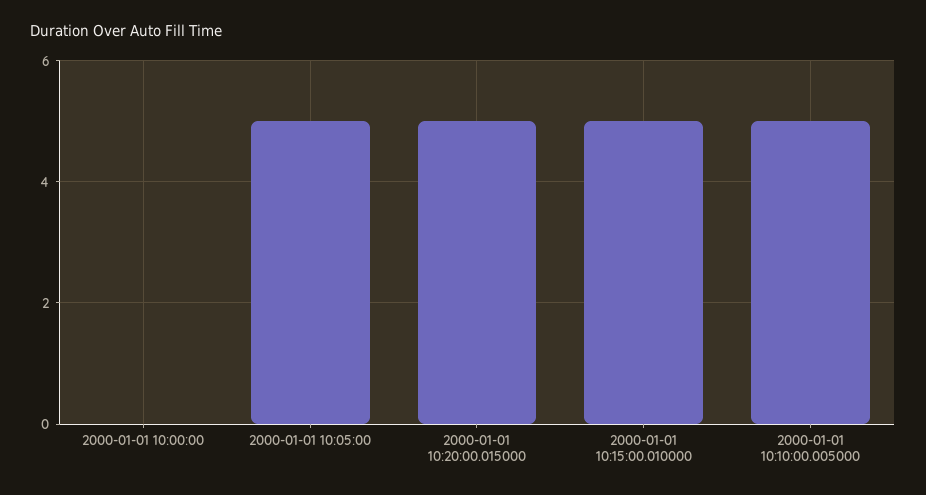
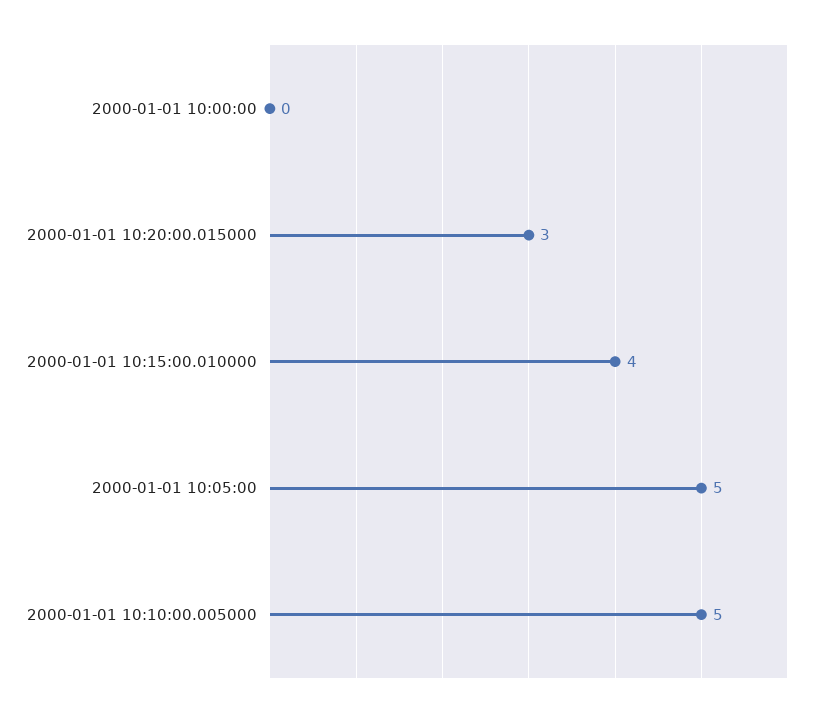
  {
    "2000-01-01 10:00:00": 0,
    "2000-01-01 10:05:00": 5,
-   "2000-01-01 10:20:00.015000": 5,
+   "2000-01-01 10:20:00.015000": 3,
-   "2000-01-01 10:15:00.010000": 5,
+   "2000-01-01 10:15:00.010000": 4,
    "2000-01-01 10:10:00.005000": 5
  }

